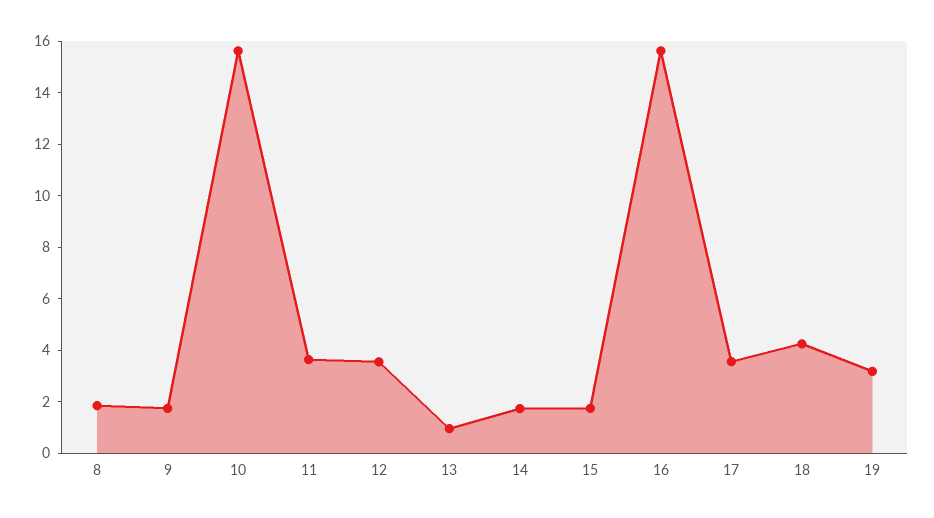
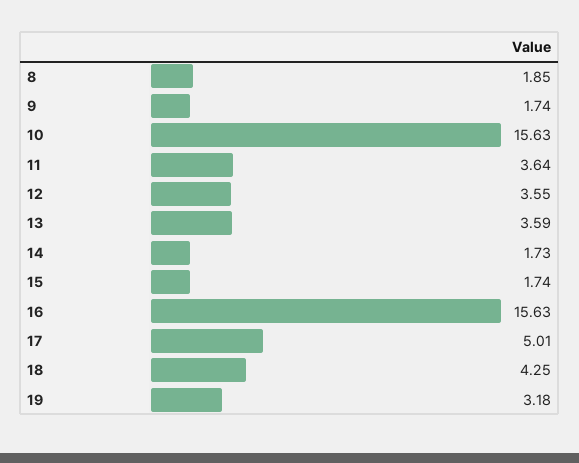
  {
    "8": 1.85,
    "9": 1.74,
    "10": 15.63,
    "11": 3.64,
    "12": 3.55,
-   "13": 1,
+   "13": 3.59,
    "14": 1.73,
    "15": 1.74,
    "16": 15.63,
-   "17": 3.5,
+   "17": 5.01,
    "18": 4.25,
    "19": 3.18
  }

